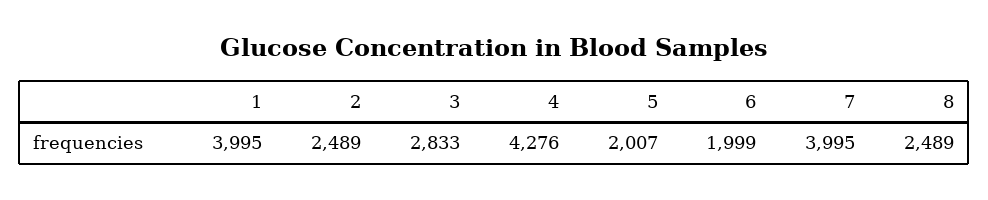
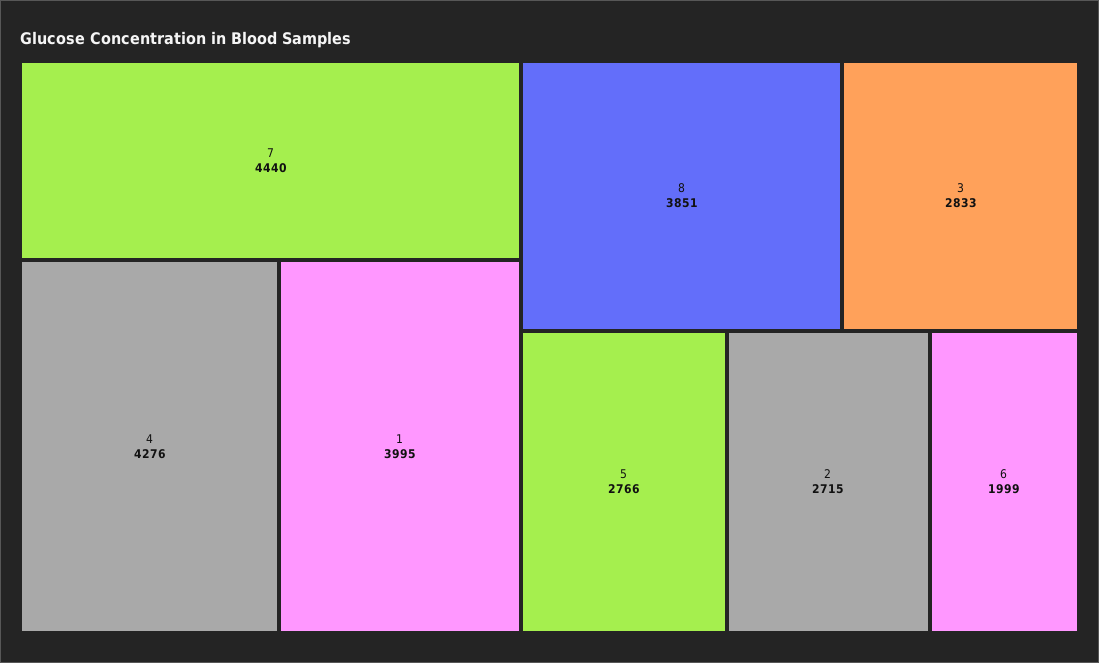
  {
    "1": 3995,
-   "2": 2489,
+   "2": 2715,
    "3": 2833,
    "4": 4276,
-   "5": 2007,
+   "5": 2766,
    "6": 1999,
-   "7": 3995,
+   "7": 4440,
-   "8": 2489
+   "8": 3851
  }

